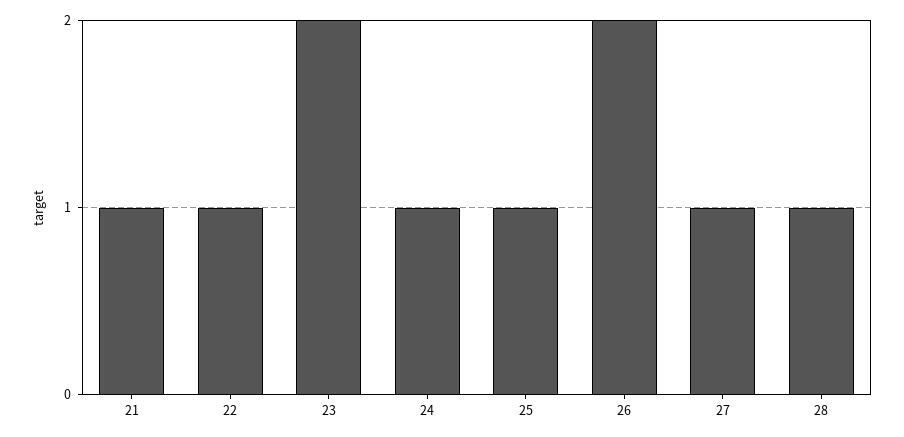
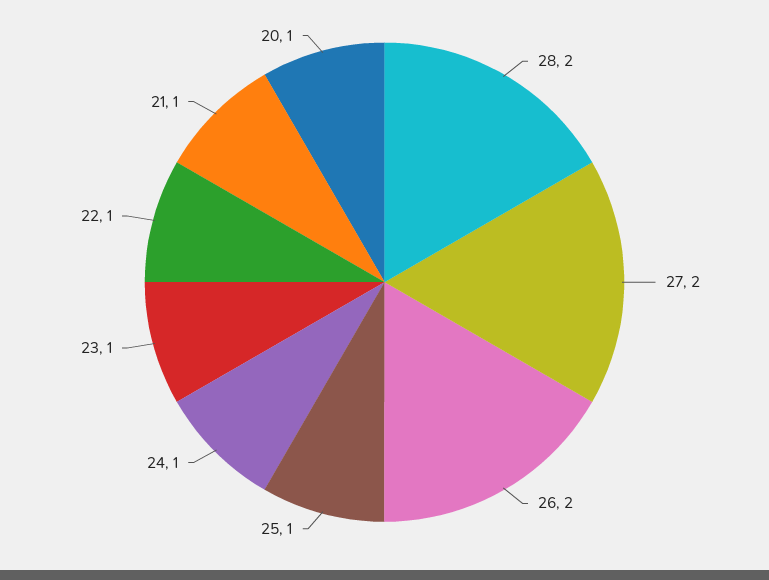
  {
    "21": 1,
    "22": 1,
-   "23": 2,
+   "23": 1,
    "24": 1,
    "25": 1,
    "26": 2,
-   "27": 1,
+   "27": 2,
-   "28": 1
+   "28": 2,
+   "20": 1
  }

